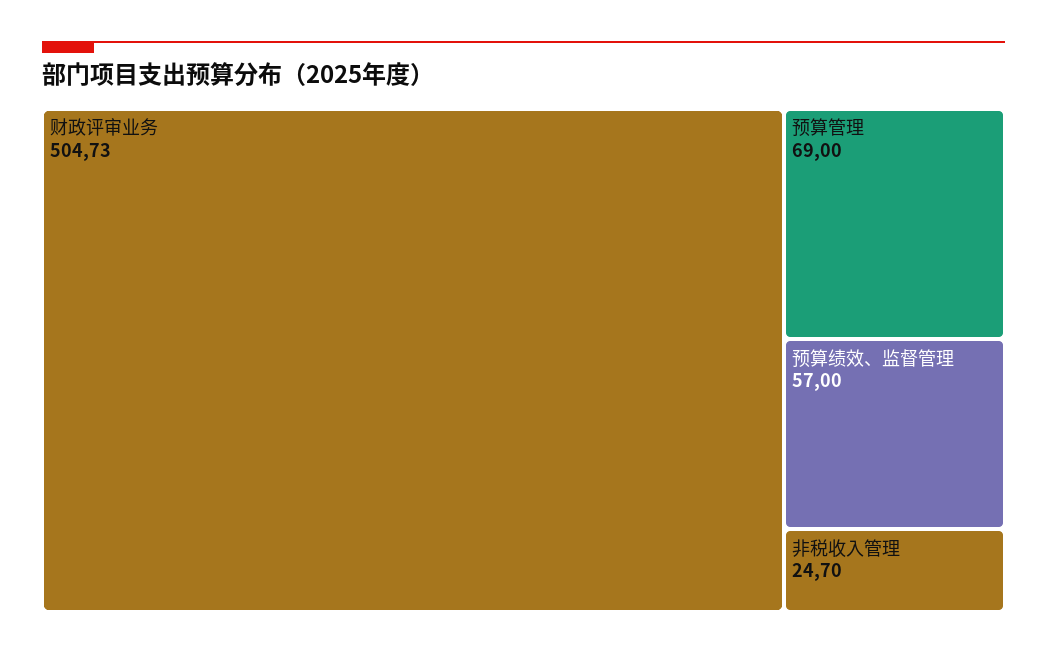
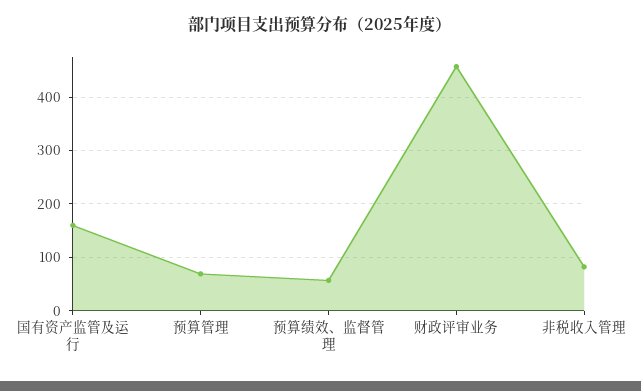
  {
-   "财政评审业务": 504.73,
+   "财政评审业务": 460,
    "预算管理": 69,
    "预算绩效、监督管理": 57,
-   "非税收入管理": 24.7
+   "非税收入管理": 80,
+   "国有资产监管及运行": 160
  }

